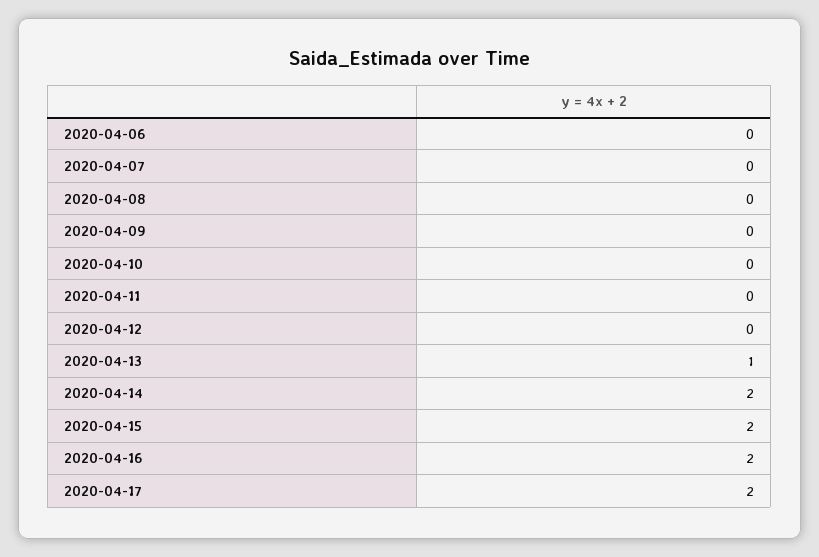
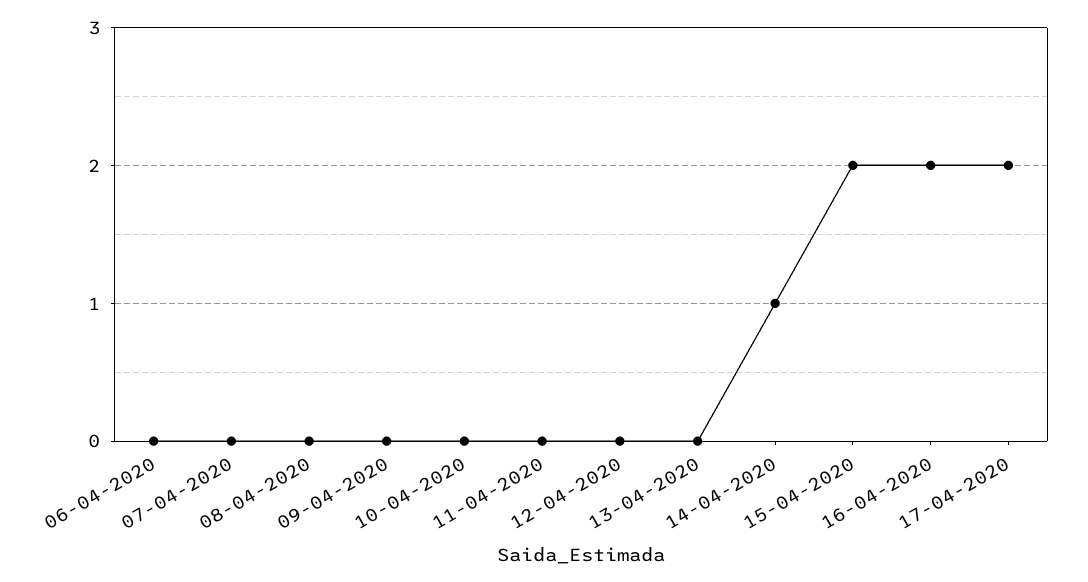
  {
    "2020-04-06": 0,
    "2020-04-07": 0,
    "2020-04-08": 0,
    "2020-04-09": 0,
    "2020-04-10": 0,
    "2020-04-11": 0,
    "2020-04-12": 0,
-   "2020-04-13": 1,
+   "2020-04-13": 0,
-   "2020-04-14": 2,
+   "2020-04-14": 1,
    "2020-04-15": 2,
    "2020-04-16": 2,
    "2020-04-17": 2
  }

